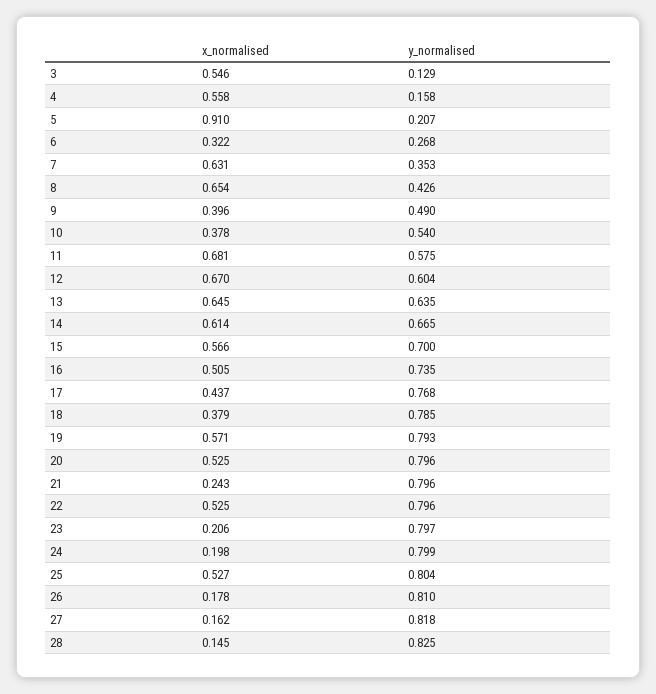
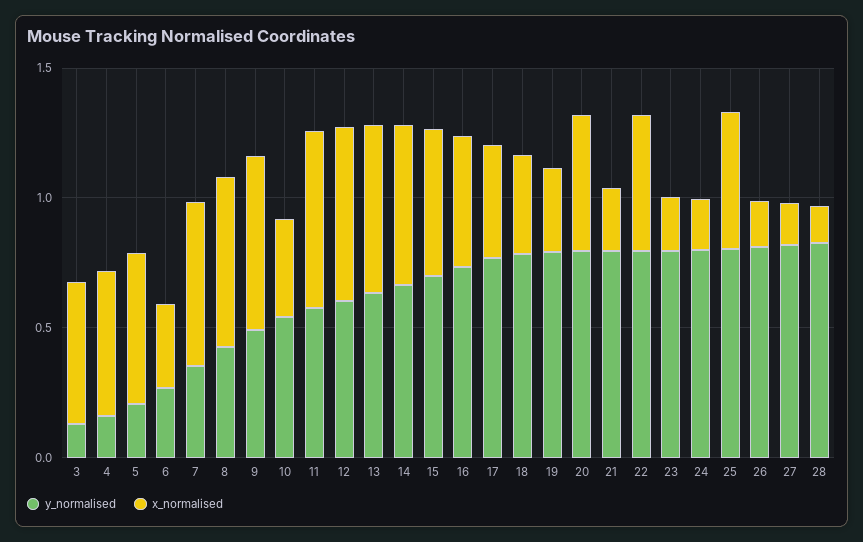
  {
    "x_normalised": {
      "3": 0.546,
      "4": 0.558,
-     "5": 0.91,
+     "5": 0.6,
      "6": 0.322,
      "7": 0.631,
      "8": 0.654,
-     "9": 0.396,
+     "9": 0.7,
      "10": 0.378,
      "11": 0.681,
      "12": 0.67,
      "13": 0.645,
      "14": 0.614,
      "15": 0.566,
      "16": 0.505,
      "17": 0.437,
      "18": 0.379,
-     "19": 0.571,
+     "19": 0.3,
      "20": 0.525,
      "21": 0.243,
      "22": 0.525,
      "23": 0.206,
      "24": 0.198,
      "25": 0.527,
      "26": 0.178,
      "27": 0.162,
      "28": 0.145
    },
    "y_normalised": {
      "3": 0.129,
      "4": 0.158,
      "5": 0.207,
      "6": 0.268,
      "7": 0.353,
      "8": 0.426,
      "9": 0.49,
      "10": 0.54,
      "11": 0.575,
      "12": 0.604,
      "13": 0.635,
      "14": 0.665,
      "15": 0.7,
      "16": 0.735,
      "17": 0.768,
      "18": 0.785,
      "19": 0.793,
      "20": 0.796,
      "21": 0.796,
      "22": 0.796,
      "23": 0.797,
      "24": 0.799,
      "25": 0.804,
      "26": 0.81,
      "27": 0.818,
      "28": 0.825
    }
  }

